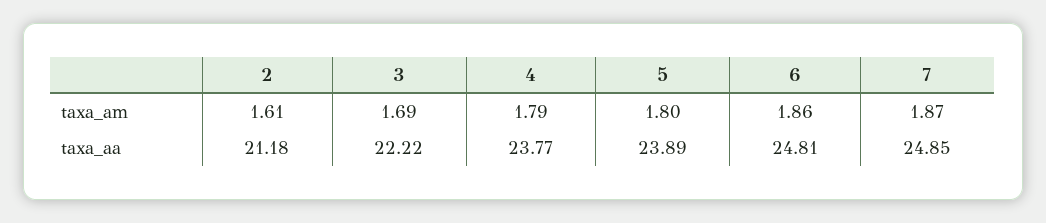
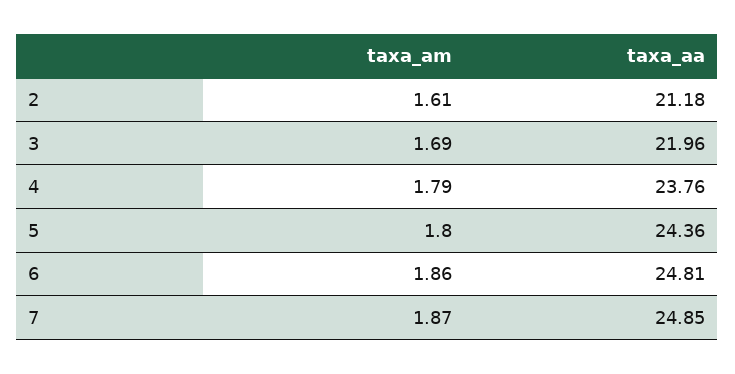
  {
    "2": {
      "taxa_am": 1.61,
      "taxa_aa": 21.18
    },
    "3": {
      "taxa_am": 1.69,
-     "taxa_aa": 22.22
+     "taxa_aa": 21.96
    },
    "4": {
      "taxa_am": 1.79,
-     "taxa_aa": 23.77
+     "taxa_aa": 23.76
    },
    "5": {
      "taxa_am": 1.8,
-     "taxa_aa": 23.89
+     "taxa_aa": 24.36
    },
    "6": {
      "taxa_am": 1.86,
      "taxa_aa": 24.81
    },
    "7": {
      "taxa_am": 1.87,
      "taxa_aa": 24.85
    }
  }

